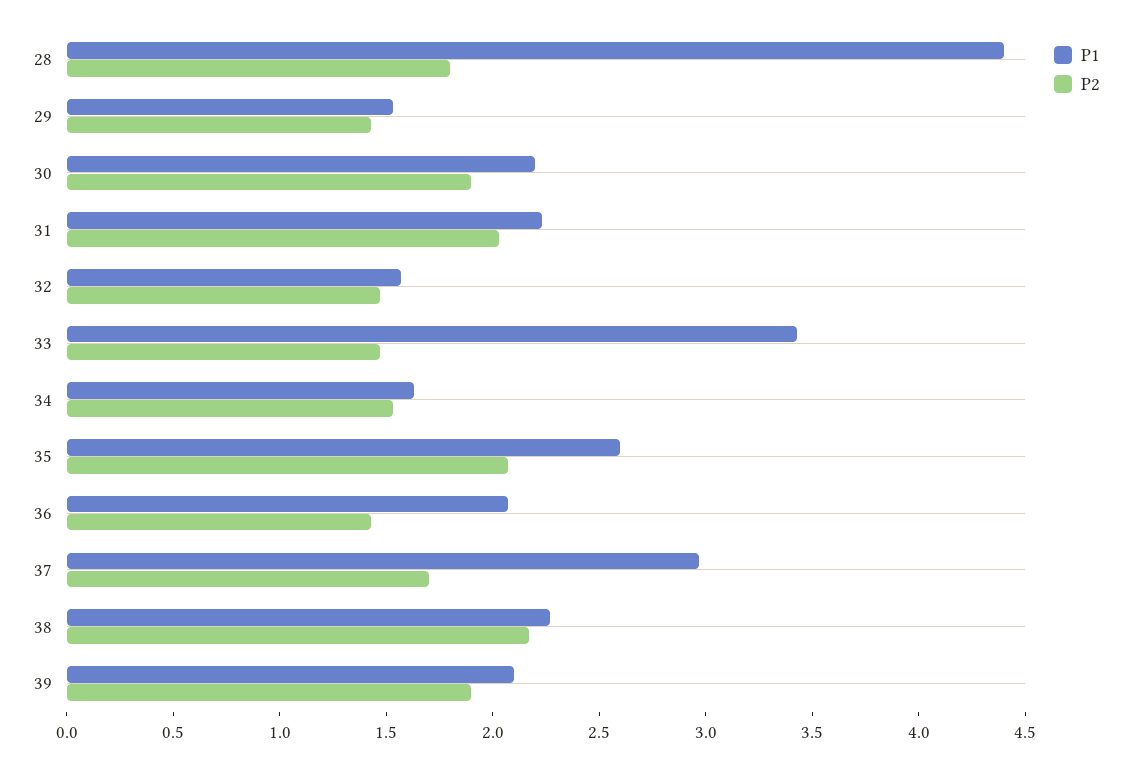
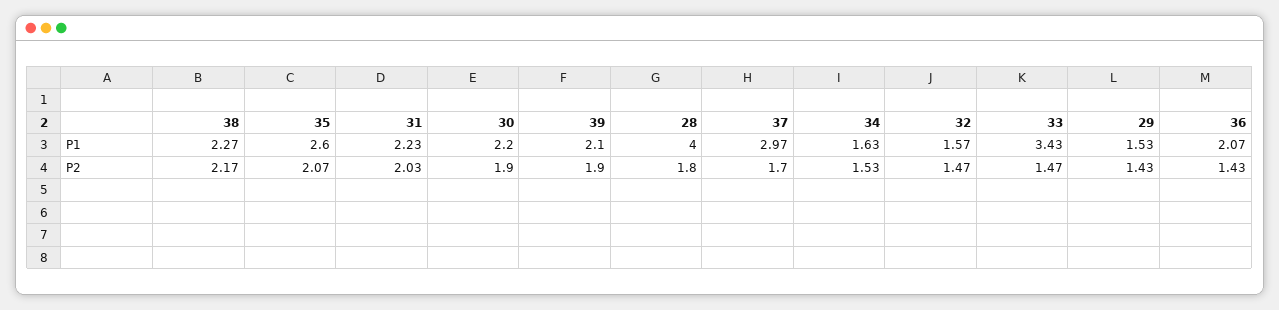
  {
    "P1": {
-     "28": 4.4,
+     "28": 4,
      "29": 1.53,
      "30": 2.2,
      "31": 2.23,
      "32": 1.57,
      "33": 3.43,
      "34": 1.63,
      "35": 2.6,
      "36": 2.07,
      "37": 2.97,
      "38": 2.27,
      "39": 2.1
    },
    "P2": {
      "28": 1.8,
      "29": 1.43,
      "30": 1.9,
      "31": 2.03,
      "32": 1.47,
      "33": 1.47,
      "34": 1.53,
      "35": 2.07,
      "36": 1.43,
      "37": 1.7,
      "38": 2.17,
      "39": 1.9
    }
  }

